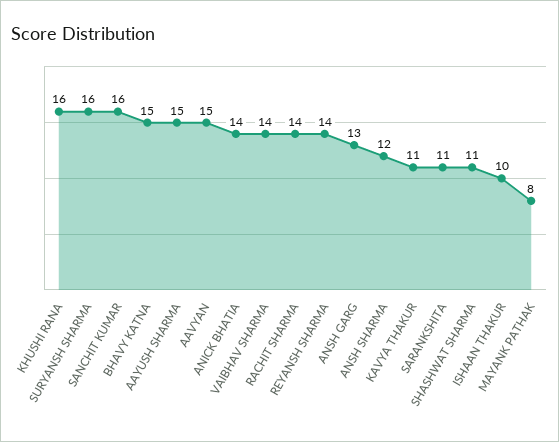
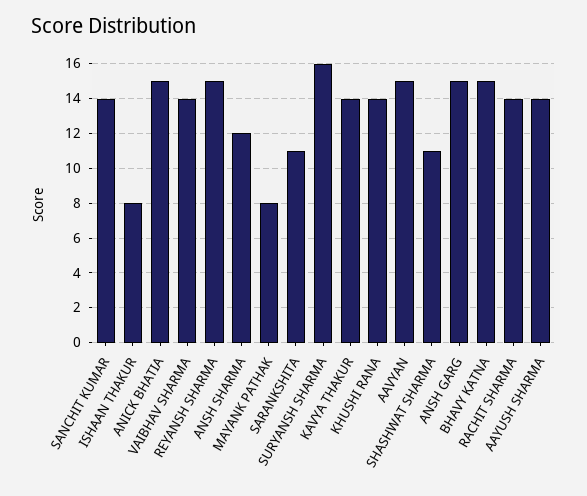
  {
-   "KHUSHI RANA": 16,
+   "KHUSHI RANA": 14,
    "SURYANSH SHARMA": 16,
-   "SANCHIT KUMAR": 16,
+   "SANCHIT KUMAR": 14,
    "BHAVY KATNA": 15,
-   "AAYUSH SHARMA": 15,
+   "AAYUSH SHARMA": 14,
    "AAVYAN": 15,
-   "ANICK BHATIA": 14,
+   "ANICK BHATIA": 15,
    "VAIBHAV SHARMA": 14,
    "RACHIT SHARMA": 14,
-   "REYANSH SHARMA": 14,
+   "REYANSH SHARMA": 15,
-   "ANSH GARG": 13,
+   "ANSH GARG": 15,
    "ANSH SHARMA": 12,
-   "KAVYA THAKUR": 11,
+   "KAVYA THAKUR": 14,
    "SARANKSHITA": 11,
    "SHASHWAT SHARMA": 11,
-   "ISHAAN THAKUR": 10,
+   "ISHAAN THAKUR": 8,
    "MAYANK PATHAK": 8
  }

